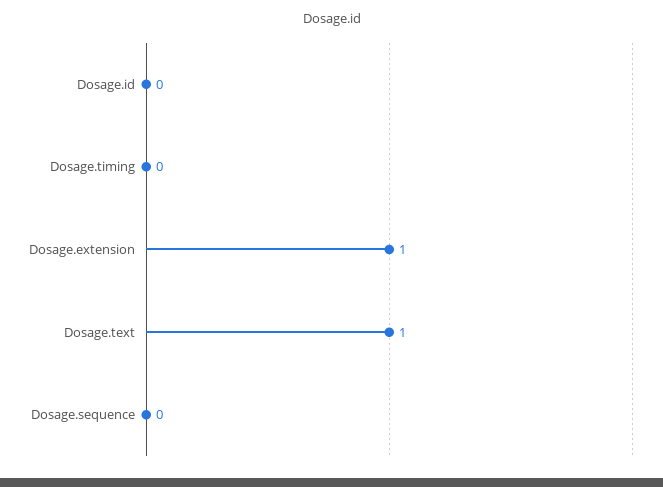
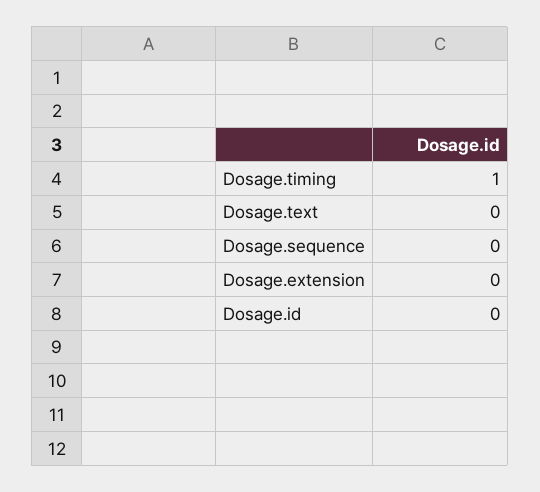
  {
    "Dosage.id": 0,
-   "Dosage.timing": 0,
+   "Dosage.timing": 1,
-   "Dosage.extension": 1,
+   "Dosage.extension": 0,
-   "Dosage.text": 1,
+   "Dosage.text": 0,
    "Dosage.sequence": 0
  }

